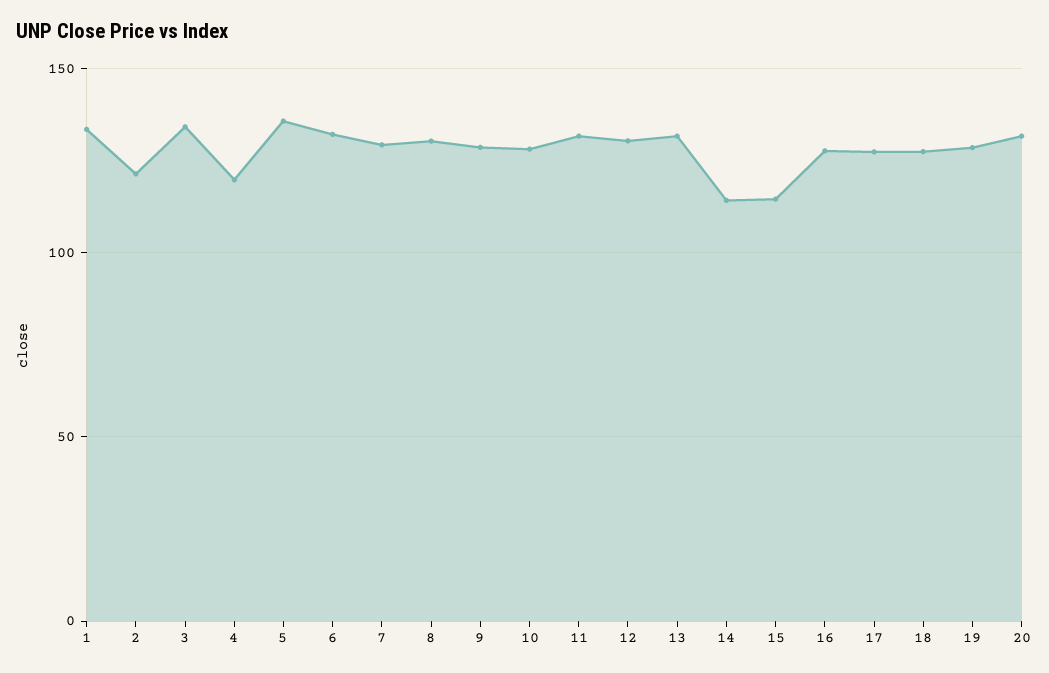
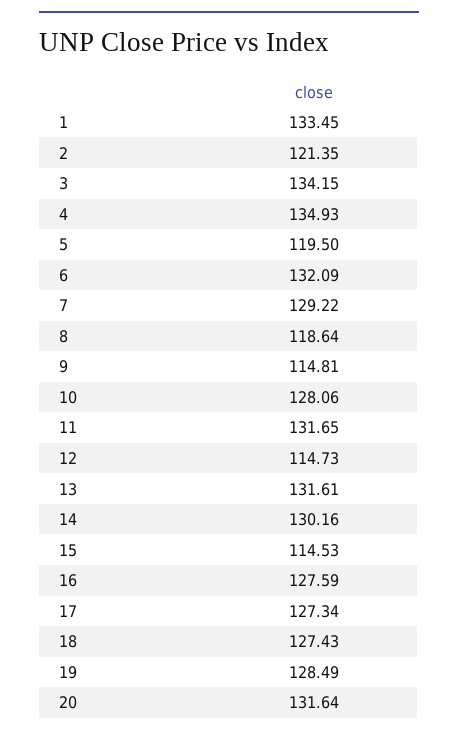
  {
    "1": 133.45,
    "2": 121.35,
    "3": 134.15,
-   "4": 120,
+   "4": 134.93,
-   "5": 135,
+   "5": 119.5,
    "6": 132.09,
    "7": 129.22,
-   "8": 130,
+   "8": 118.64,
-   "9": 130,
+   "9": 114.81,
    "10": 128.06,
    "11": 131.65,
-   "12": 130,
+   "12": 114.73,
    "13": 131.61,
-   "14": 115,
+   "14": 130.16,
    "15": 114.53,
    "16": 127.59,
    "17": 127.34,
    "18": 127.43,
    "19": 128.49,
    "20": 131.64
  }

